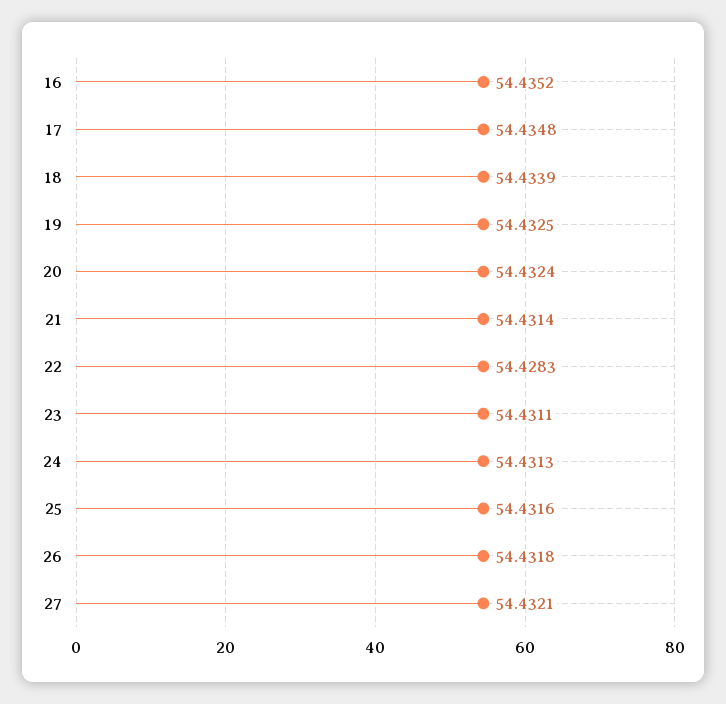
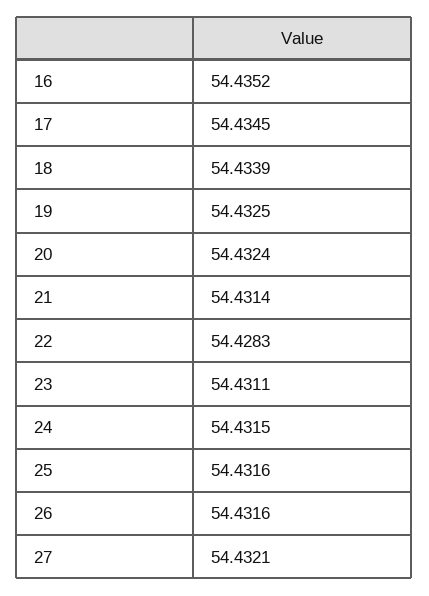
  {
    "16": 54.4352,
-   "17": 54.4348,
+   "17": 54.4345,
    "18": 54.4339,
    "19": 54.4325,
    "20": 54.4324,
    "21": 54.4314,
    "22": 54.4283,
    "23": 54.4311,
-   "24": 54.4313,
+   "24": 54.4315,
    "25": 54.4316,
-   "26": 54.4318,
+   "26": 54.4316,
    "27": 54.4321
  }

